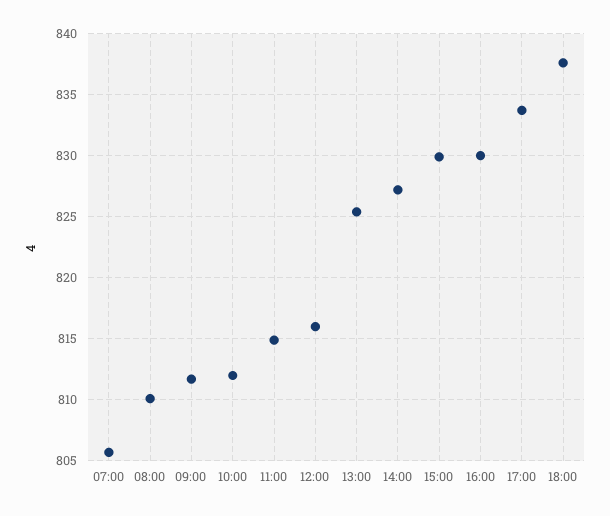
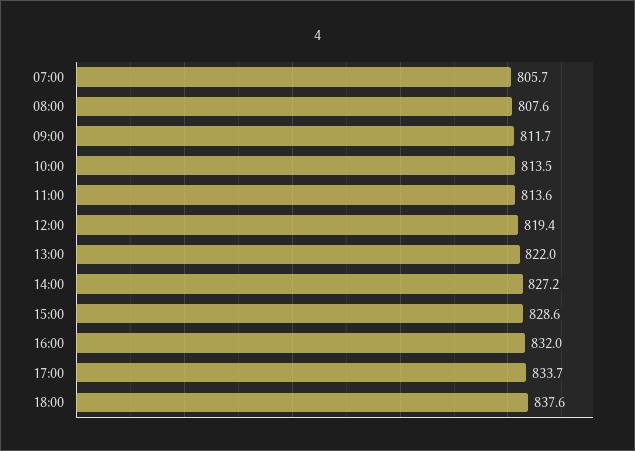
  {
    "07:00": 805.7,
-   "08:00": 810,
+   "08:00": 807.6,
    "09:00": 811.7,
-   "10:00": 812,
+   "10:00": 813.5,
-   "11:00": 815,
+   "11:00": 813.6,
-   "12:00": 816,
+   "12:00": 819.4,
-   "13:00": 825.5,
+   "13:00": 822,
    "14:00": 827.2,
-   "15:00": 830,
+   "15:00": 828.6,
-   "16:00": 830,
+   "16:00": 832,
    "17:00": 833.7,
    "18:00": 837.6
  }

